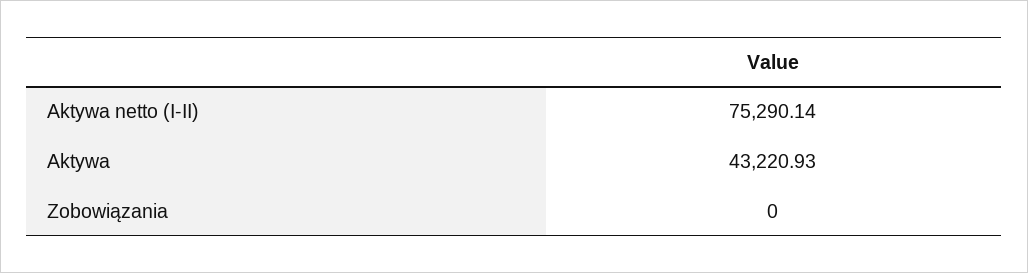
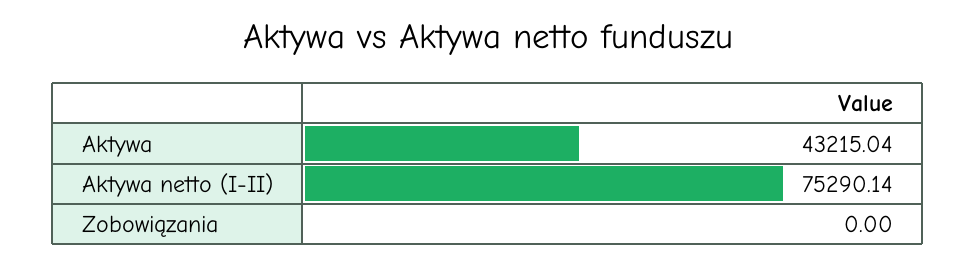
  {
    "Aktywa netto (I-II)": 75290.14,
-   "Aktywa": 43220.93,
+   "Aktywa": 43215.04,
    "Zobowiązania": 0
  }

